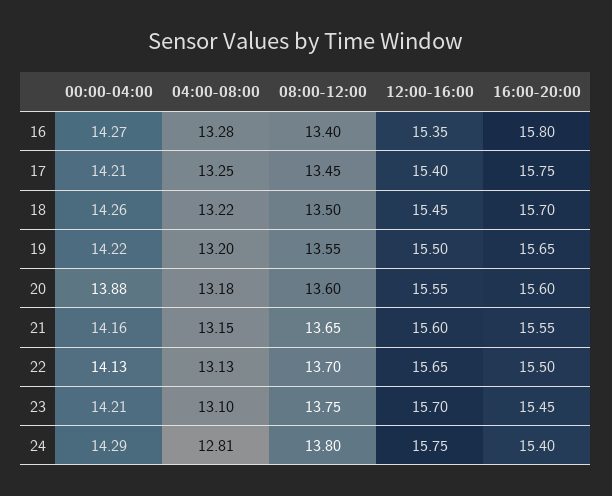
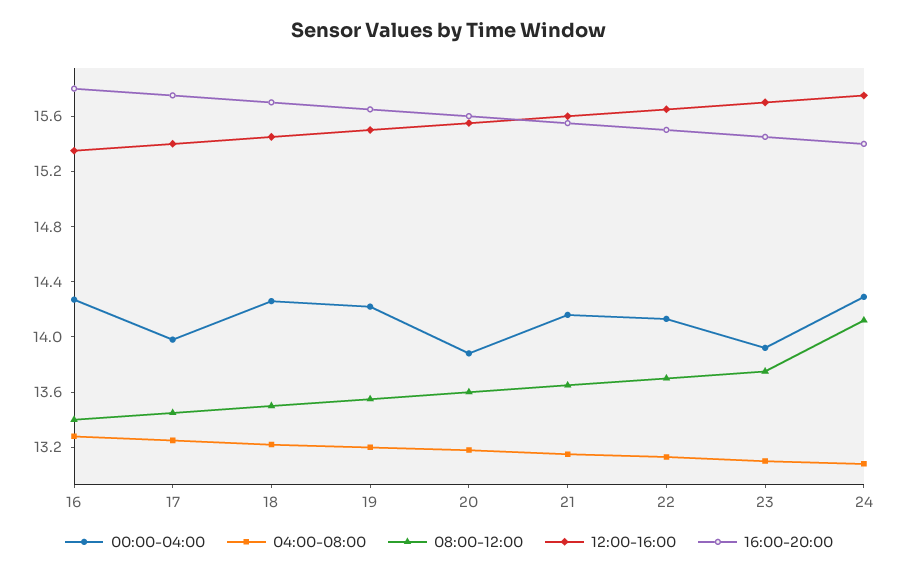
  {
    "00:00-04:00": {
      "16": 14.27,
-     "17": 14.21,
+     "17": 14,
      "18": 14.26,
      "19": 14.22,
      "20": 13.88,
      "21": 14.16,
      "22": 14.13,
-     "23": 14.21,
+     "23": 13.9,
      "24": 14.29
    },
    "04:00-08:00": {
      "16": 13.28,
      "17": 13.25,
      "18": 13.22,
      "19": 13.2,
      "20": 13.18,
      "21": 13.15,
      "22": 13.13,
      "23": 13.1,
-     "24": 12.81
+     "24": 13.1
    },
    "08:00-12:00": {
      "16": 13.4,
      "17": 13.45,
      "18": 13.5,
      "19": 13.55,
      "20": 13.6,
      "21": 13.65,
      "22": 13.7,
      "23": 13.75,
-     "24": 13.8
+     "24": 14.1
    },
    "12:00-16:00": {
      "16": 15.35,
      "17": 15.4,
      "18": 15.45,
      "19": 15.5,
      "20": 15.55,
      "21": 15.6,
      "22": 15.65,
      "23": 15.7,
      "24": 15.75
    },
    "16:00-20:00": {
      "16": 15.8,
      "17": 15.75,
      "18": 15.7,
      "19": 15.65,
      "20": 15.6,
      "21": 15.55,
      "22": 15.5,
      "23": 15.45,
      "24": 15.4
    }
  }

